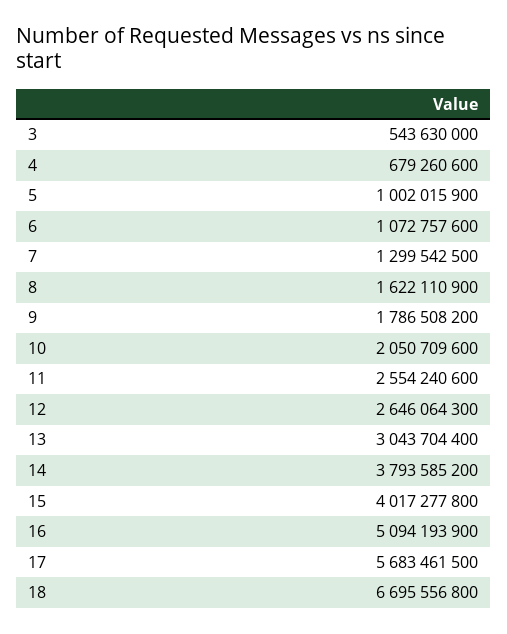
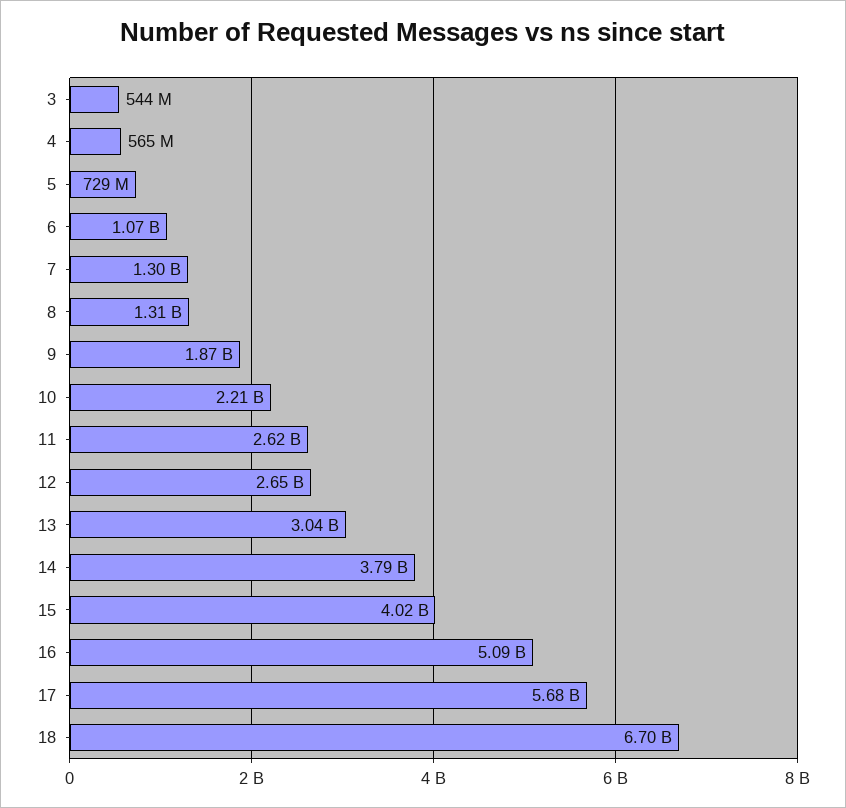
  {
    "3": 543630000,
-   "4": 679260600,
+   "4": 565000000,
-   "5": 1002015900,
+   "5": 729000000,
    "6": 1072757600,
    "7": 1299542500,
-   "8": 1622110900,
+   "8": 1310000000,
-   "9": 1786508200,
+   "9": 1870000000,
-   "10": 2050709600,
+   "10": 2210000000,
-   "11": 2554240600,
+   "11": 2620000000,
    "12": 2646064300,
    "13": 3043704400,
    "14": 3793585200,
    "15": 4017277800,
    "16": 5094193900,
    "17": 5683461500,
    "18": 6695556800
  }

